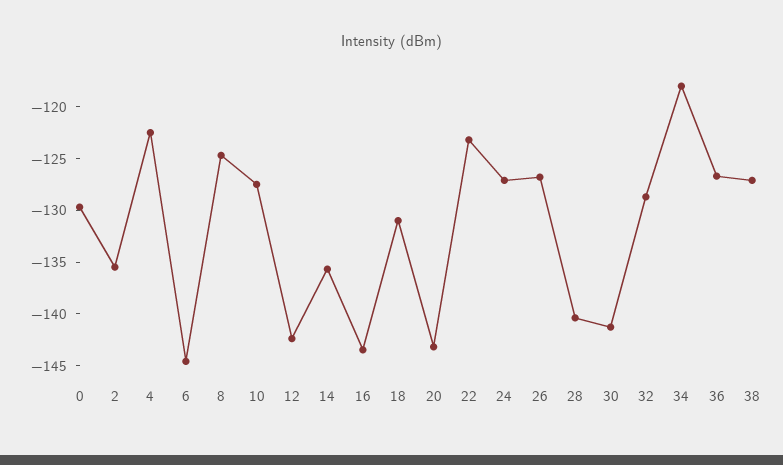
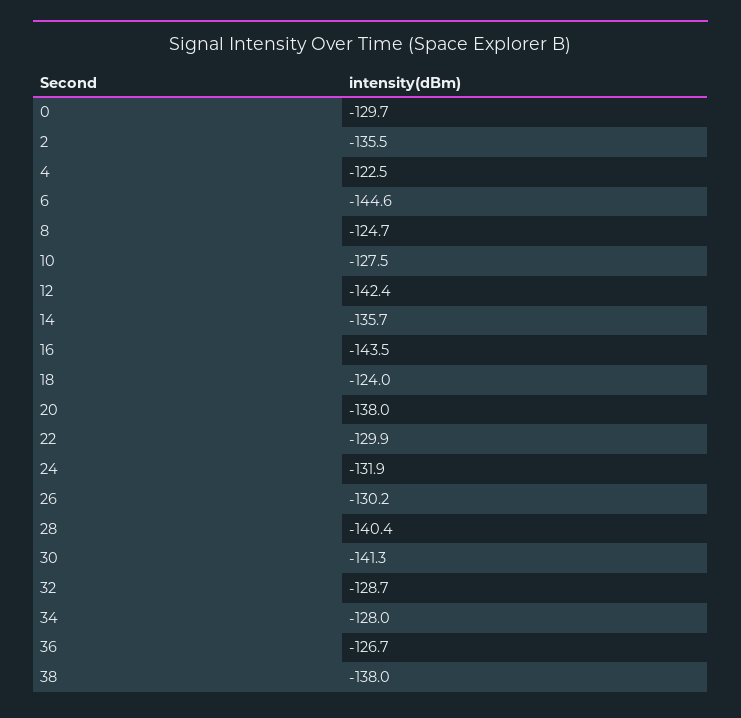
  {
    "0": -129.7,
    "2": -135.5,
    "4": -122.5,
    "6": -144.6,
    "8": -124.7,
    "10": -127.5,
    "12": -142.4,
    "14": -135.7,
    "16": -143.5,
-   "18": -131,
+   "18": -124,
-   "20": -143,
+   "20": -138,
-   "22": -123,
+   "22": -129.9,
-   "24": -127,
+   "24": -131.9,
-   "26": -127,
+   "26": -130.2,
    "28": -140.4,
    "30": -141.3,
    "32": -128.7,
-   "34": -118,
+   "34": -128,
    "36": -126.7,
-   "38": -127
+   "38": -138
  }

